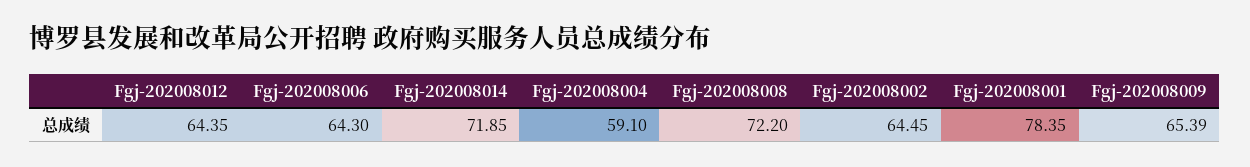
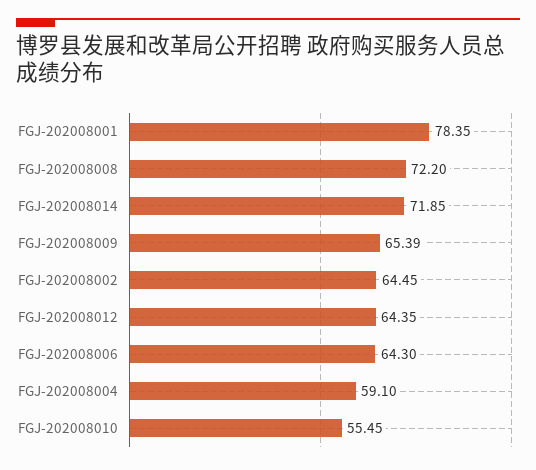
  {
    "Fgj-202008012": 64.35,
    "Fgj-202008006": 64.3,
    "Fgj-202008014": 71.85,
    "Fgj-202008004": 59.1,
    "Fgj-202008008": 72.2,
    "Fgj-202008002": 64.45,
    "Fgj-202008001": 78.35,
-   "Fgj-202008009": 65.39
+   "Fgj-202008009": 65.39,
+   "FGJ-202008010": 55.45
  }

